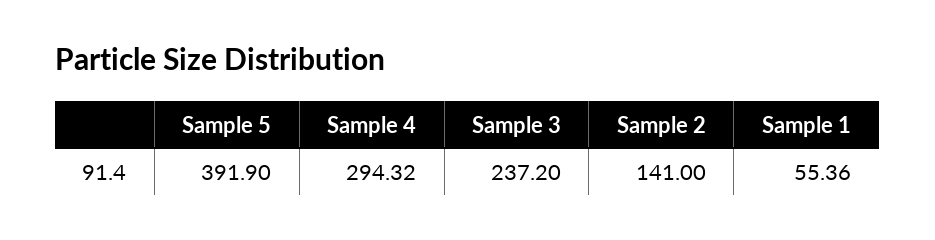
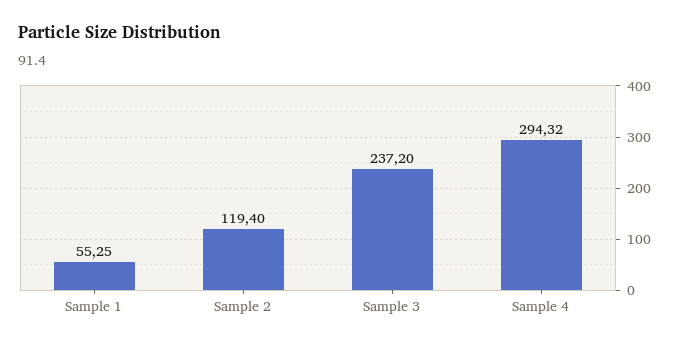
  {
-   "Sample 5": 391.9,
    "Sample 4": 294.32,
    "Sample 3": 237.2,
-   "Sample 2": 141,
+   "Sample 2": 119.4,
-   "Sample 1": 55.36
+   "Sample 1": 55.25
  }

